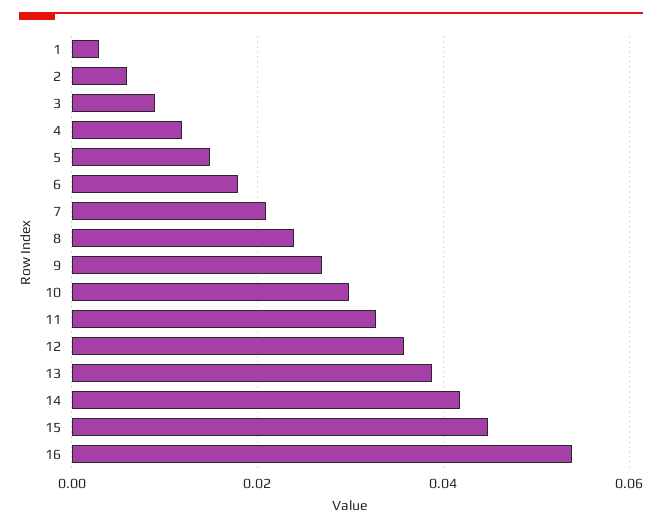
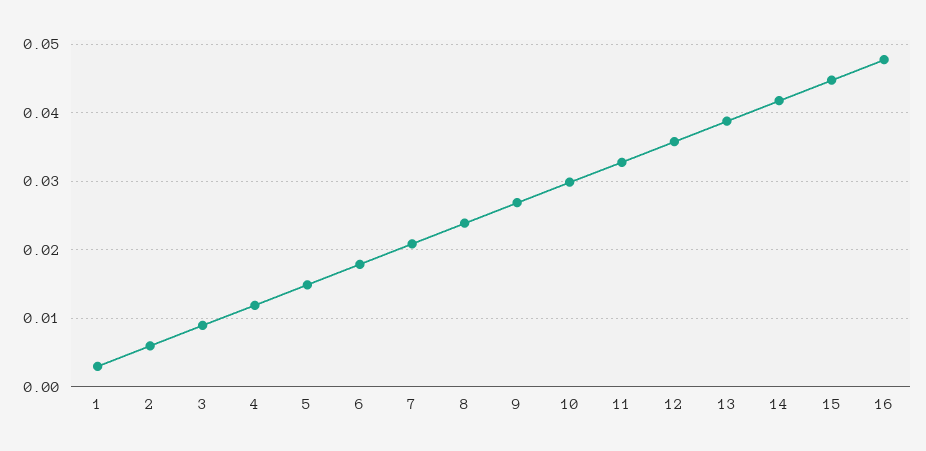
  {
    "1": 0.003,
    "2": 0.006,
    "3": 0.009,
    "4": 0.012,
    "5": 0.015,
    "6": 0.018,
    "7": 0.021,
    "8": 0.024,
    "9": 0.027,
    "10": 0.03,
    "11": 0.033,
    "12": 0.036,
    "13": 0.039,
    "14": 0.042,
    "15": 0.045,
-   "16": 0.054
+   "16": 0.048
  }

